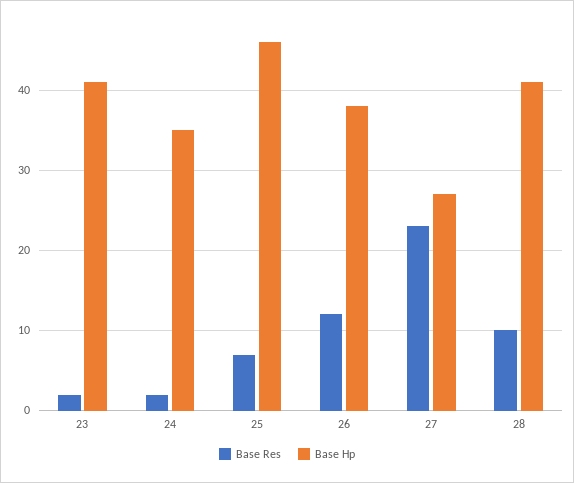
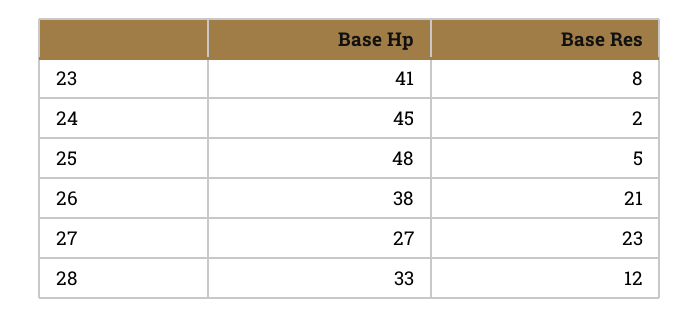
  {
    "Base Res": {
-     "23": 2,
+     "23": 8,
      "24": 2,
-     "25": 7,
+     "25": 5,
-     "26": 12,
+     "26": 21,
      "27": 23,
-     "28": 10
+     "28": 12
    },
    "Base Hp": {
      "23": 41,
-     "24": 35,
+     "24": 45,
-     "25": 46,
+     "25": 48,
      "26": 38,
      "27": 27,
-     "28": 41
+     "28": 33
    }
  }

